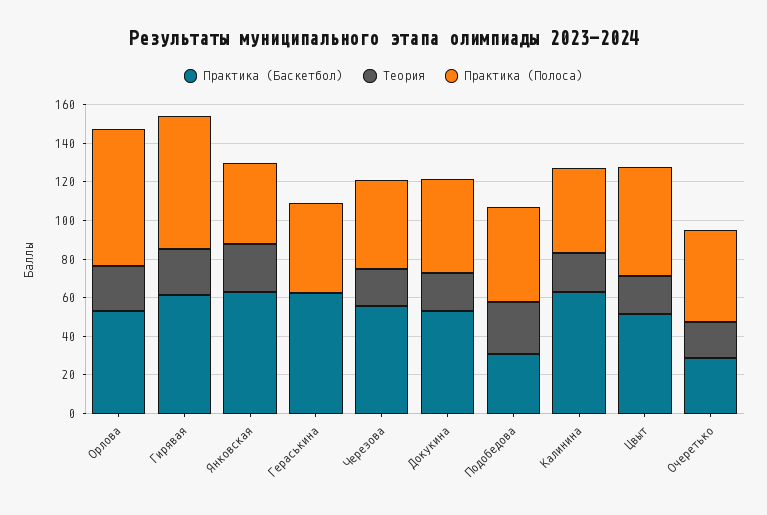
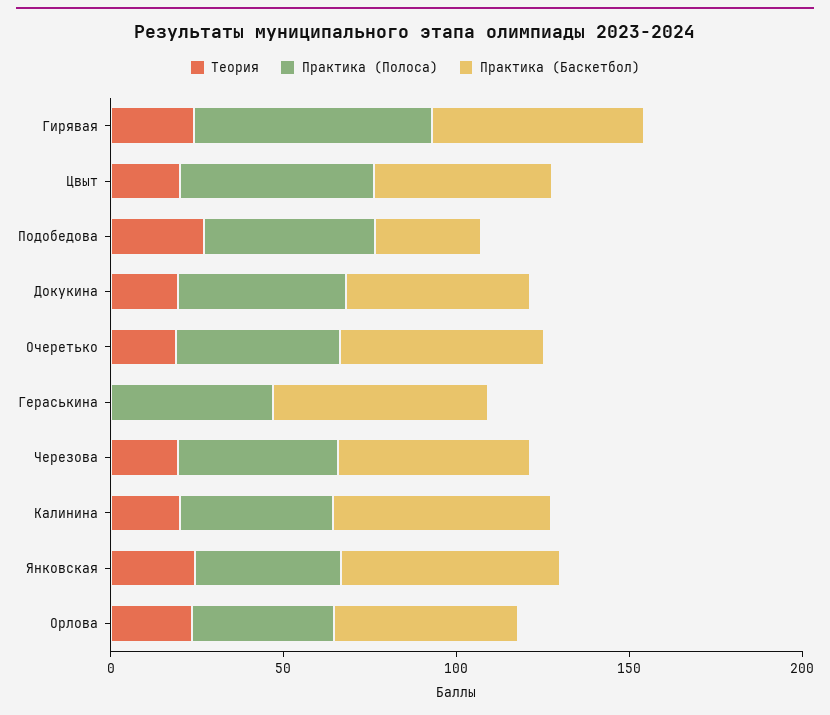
  {
    "Практика (Баскетбол)": {
      "Орлова": 55,
      "Гирявая": 60,
      "Янковская": 65,
      "Гераськина": 60,
      "Черезова": 55,
      "Докукина": 55,
      "Подобедова": 30,
      "Калинина": 65,
      "Цвыт": 50,
-     "Очеретько": 30
+     "Очеретько": 60
    },
    "Теория": {
      "Орлова": 25,
      "Гирявая": 25,
      "Янковская": 25,
      "Гераськина": 0,
      "Черезова": 20,
      "Докукина": 20,
      "Подобедова": 25,
      "Калинина": 20,
      "Цвыт": 20,
      "Очеретько": 20
    },
    "Практика (Полоса)": {
-     "Орлова": 70,
+     "Орлова": 40,
      "Гирявая": 70,
      "Янковская": 40,
      "Гераськина": 45,
      "Черезова": 45,
      "Докукина": 50,
      "Подобедова": 50,
      "Калинина": 45,
      "Цвыт": 55,
      "Очеретько": 45
    }
  }

